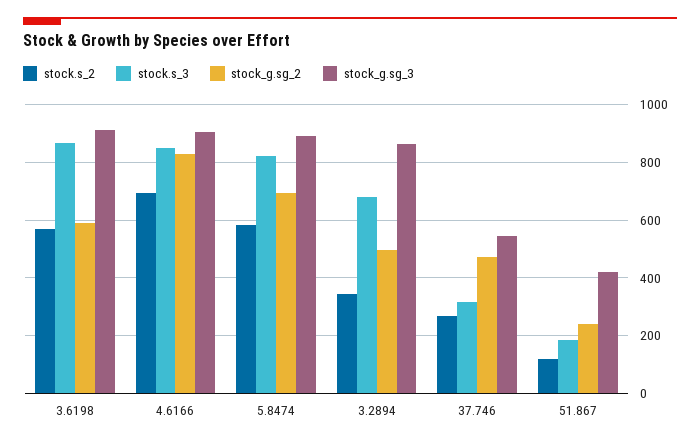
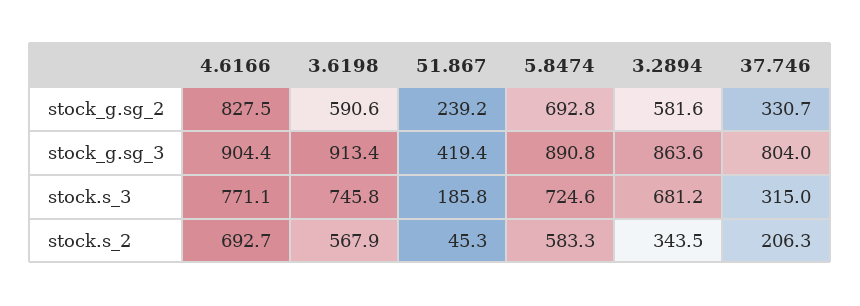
  {
    "stock.s_2": {
      "3.6198": 567.9,
      "4.6166": 692.7,
      "5.8474": 583.3,
      "3.2894": 343.5,
-     "37.746": 275,
+     "37.746": 206.3,
-     "51.867": 125
+     "51.867": 45.3
    },
    "stock.s_3": {
-     "3.6198": 875,
+     "3.6198": 745.8,
-     "4.6166": 850,
+     "4.6166": 771.1,
-     "5.8474": 825,
+     "5.8474": 724.6,
      "3.2894": 681.2,
      "37.746": 315,
      "51.867": 185.8
    },
    "stock_g.sg_2": {
      "3.6198": 590.6,
      "4.6166": 827.5,
      "5.8474": 692.8,
-     "3.2894": 500,
+     "3.2894": 581.6,
-     "37.746": 475,
+     "37.746": 330.7,
      "51.867": 239.2
    },
    "stock_g.sg_3": {
      "3.6198": 913.4,
      "4.6166": 904.4,
      "5.8474": 890.8,
      "3.2894": 863.6,
-     "37.746": 550,
+     "37.746": 804,
      "51.867": 419.4
    }
  }

